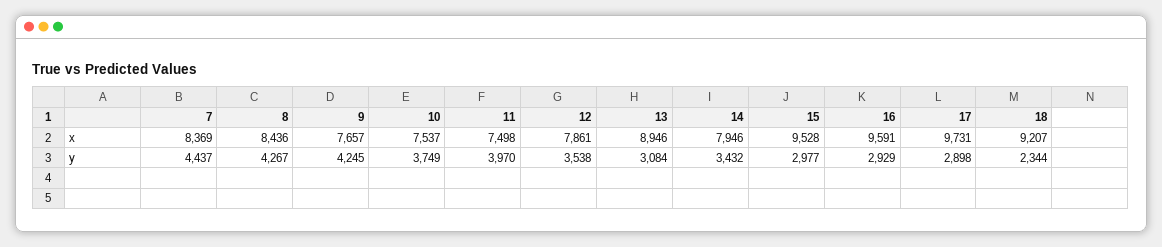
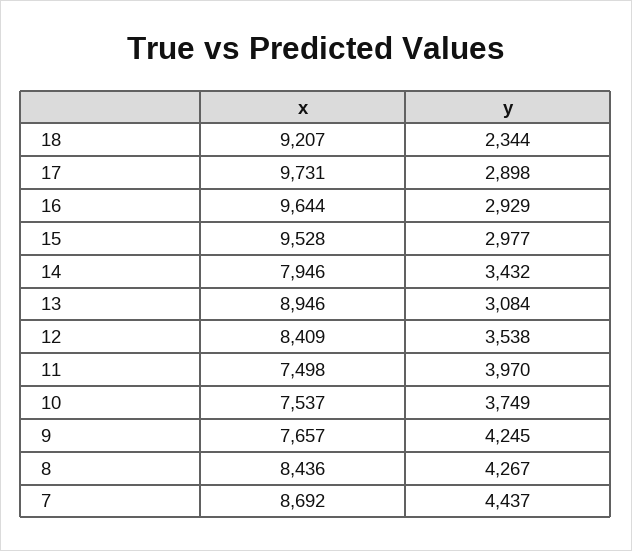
  {
    "7": {
-     "x": 8369,
+     "x": 8692,
      "y": 4437
    },
    "8": {
      "x": 8436,
      "y": 4267
    },
    "9": {
      "x": 7657,
      "y": 4245
    },
    "10": {
      "x": 7537,
      "y": 3749
    },
    "11": {
      "x": 7498,
      "y": 3970
    },
    "12": {
-     "x": 7861,
+     "x": 8409,
      "y": 3538
    },
    "13": {
      "x": 8946,
      "y": 3084
    },
    "14": {
      "x": 7946,
      "y": 3432
    },
    "15": {
      "x": 9528,
      "y": 2977
    },
    "16": {
-     "x": 9591,
+     "x": 9644,
      "y": 2929
    },
    "17": {
      "x": 9731,
      "y": 2898
    },
    "18": {
      "x": 9207,
      "y": 2344
    }
  }

